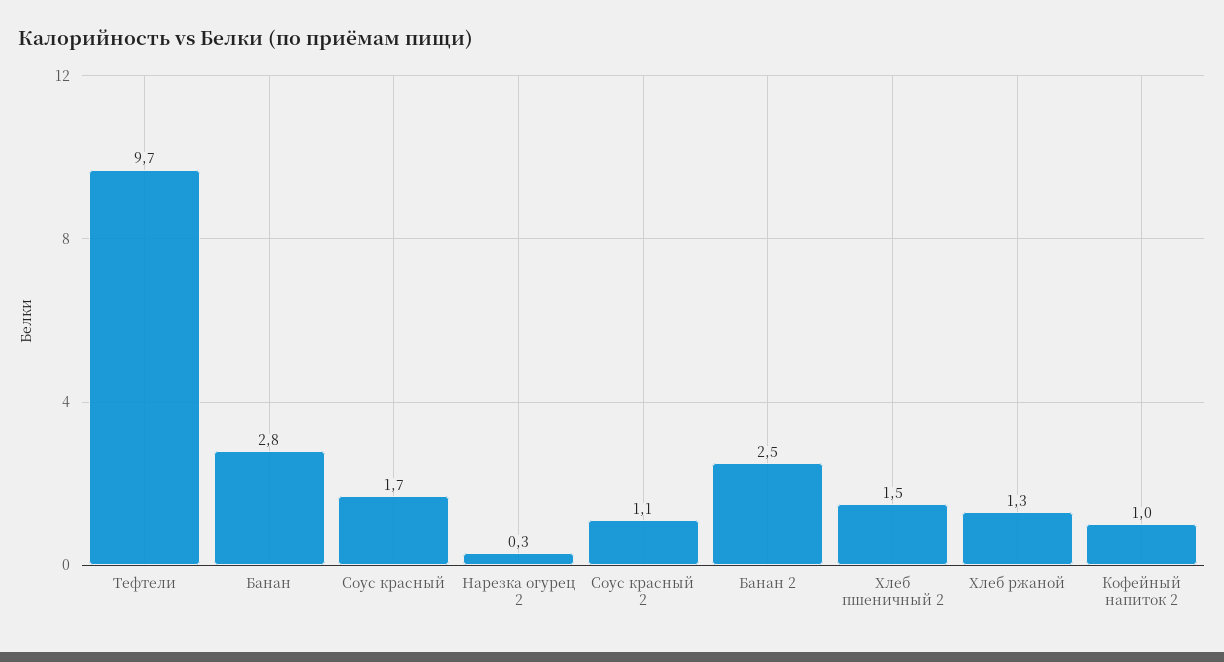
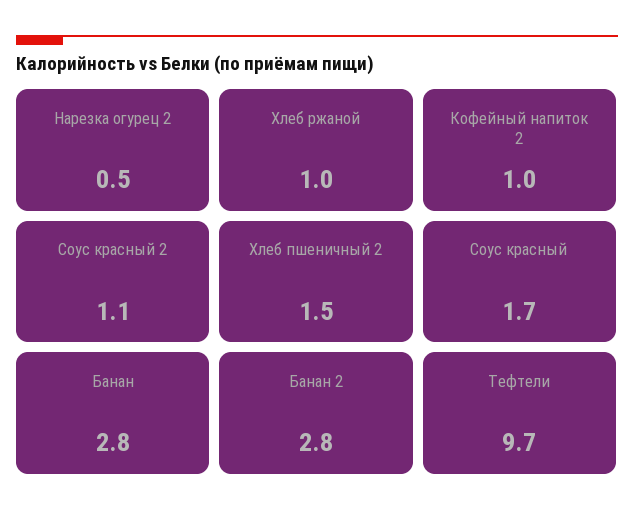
  {
    "Тефтели": 9.7,
    "Банан": 2.8,
    "Соус красный": 1.7,
-   "Нарезка огурец 2": 0.3,
+   "Нарезка огурец 2": 0.5,
    "Соус красный 2": 1.1,
-   "Банан 2": 2.5,
+   "Банан 2": 2.8,
    "Хлеб пшеничный 2": 1.5,
-   "Хлеб ржаной": 1.3,
+   "Хлеб ржаной": 1,
    "Кофейный напиток 2": 1
  }

